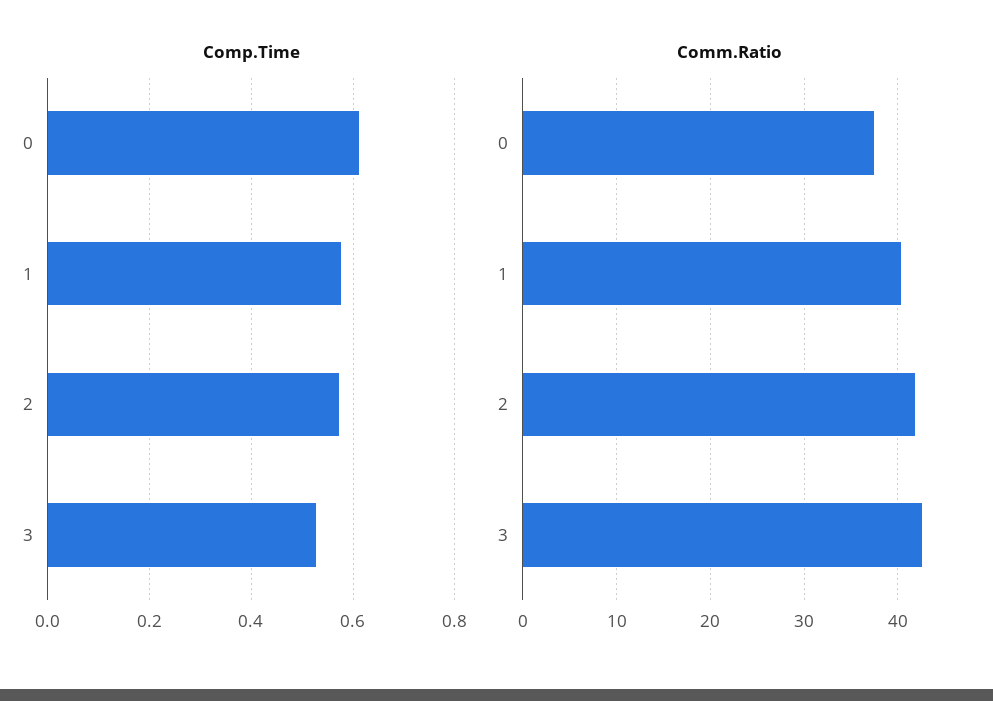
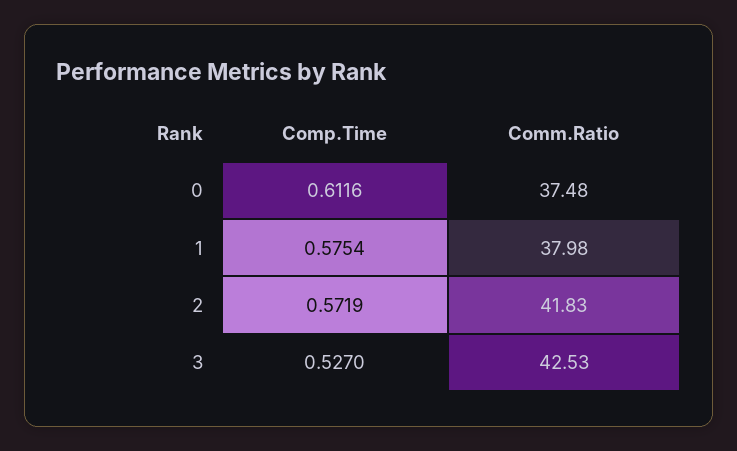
  {
    "Comp.Time": {
      "0": 0.6116,
      "1": 0.5754,
      "2": 0.5719,
      "3": 0.527
    },
    "Comm.Ratio": {
      "0": 37.48,
-     "1": 40,
+     "1": 37.98,
      "2": 41.83,
      "3": 42.53
    }
  }

